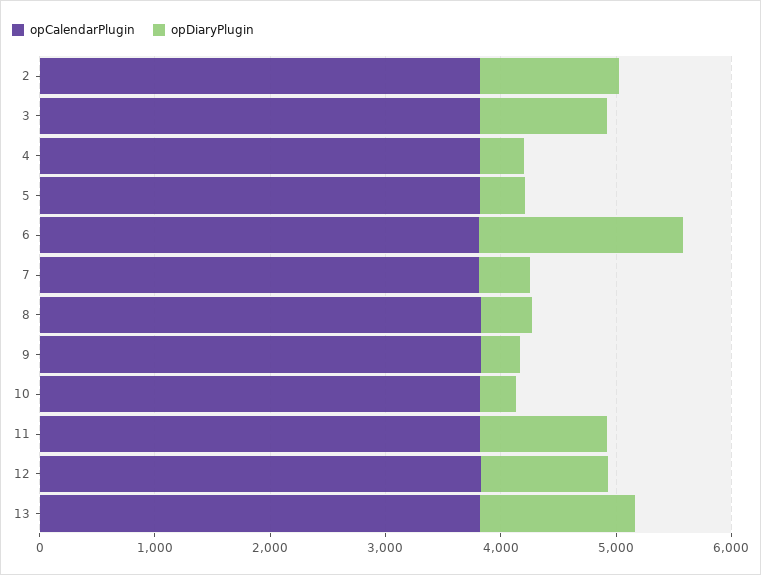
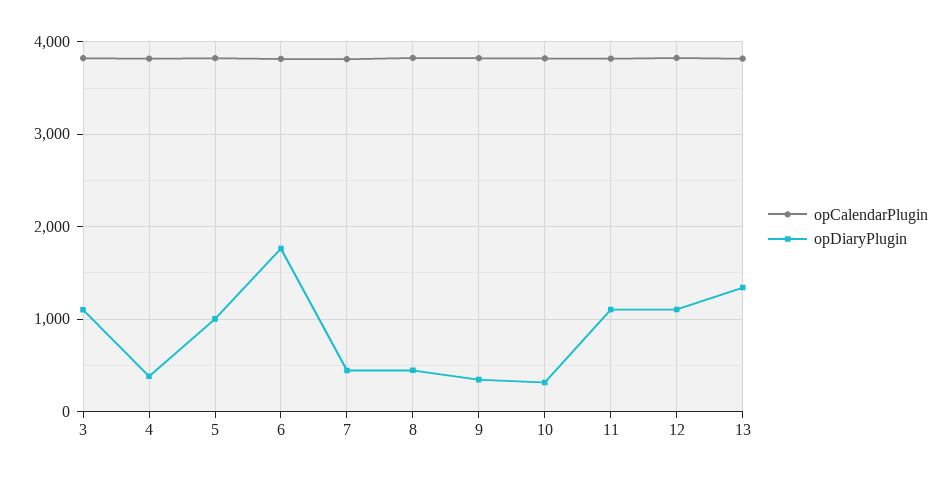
  {
    "opCalendarPlugin": {
-     "2": 3800,
      "3": 3800,
      "4": 3800,
      "5": 3800,
      "6": 3800,
      "7": 3800,
      "8": 3800,
      "9": 3800,
      "10": 3800,
      "11": 3800,
      "12": 3800,
      "13": 3800
    },
    "opDiaryPlugin": {
-     "2": 1200,
      "3": 1100,
      "4": 400,
-     "5": 400,
+     "5": 1000,
      "6": 1800,
      "7": 400,
      "8": 400,
      "9": 300,
      "10": 300,
      "11": 1100,
      "12": 1100,
      "13": 1300
    }
  }

